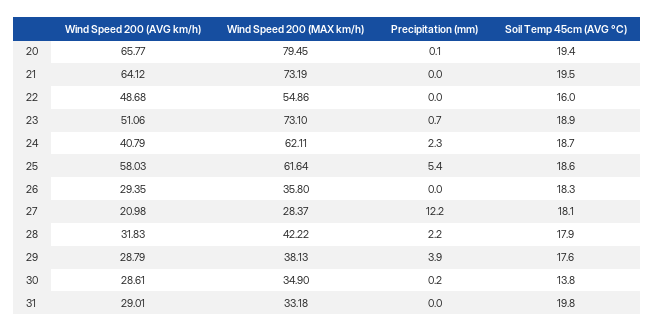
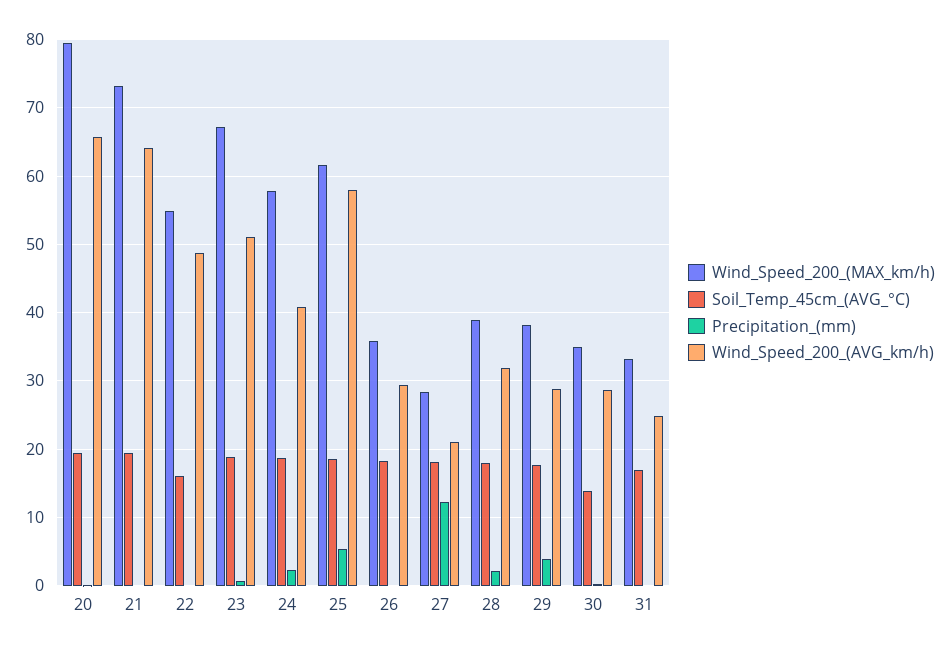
  {
    "Wind Speed 200 (AVG km/h)": {
      "20": 65.77,
      "21": 64.12,
      "22": 48.68,
      "23": 51.06,
      "24": 40.79,
      "25": 58.03,
      "26": 29.35,
      "27": 20.98,
      "28": 31.83,
      "29": 28.79,
      "30": 28.61,
-     "31": 29.01
+     "31": 25
    },
    "Wind Speed 200 (MAX km/h)": {
      "20": 79.45,
      "21": 73.19,
      "22": 54.86,
-     "23": 73.1,
+     "23": 67,
-     "24": 62.11,
+     "24": 58,
      "25": 61.64,
      "26": 35.8,
      "27": 28.37,
-     "28": 42.22,
+     "28": 39,
      "29": 38.13,
      "30": 34.9,
      "31": 33.18
    },
    "Precipitation (mm)": {
      "20": 0.1,
      "21": 0,
      "22": 0,
      "23": 0.7,
      "24": 2.3,
      "25": 5.4,
      "26": 0,
      "27": 12.2,
      "28": 2.2,
      "29": 3.9,
      "30": 0.2,
      "31": 0
    },
    "Soil Temp 45cm (AVG °C)": {
      "20": 19.4,
      "21": 19.5,
      "22": 16,
      "23": 18.9,
      "24": 18.7,
      "25": 18.6,
      "26": 18.3,
      "27": 18.1,
      "28": 17.9,
      "29": 17.6,
      "30": 13.8,
-     "31": 19.8
+     "31": 17
    }
  }

